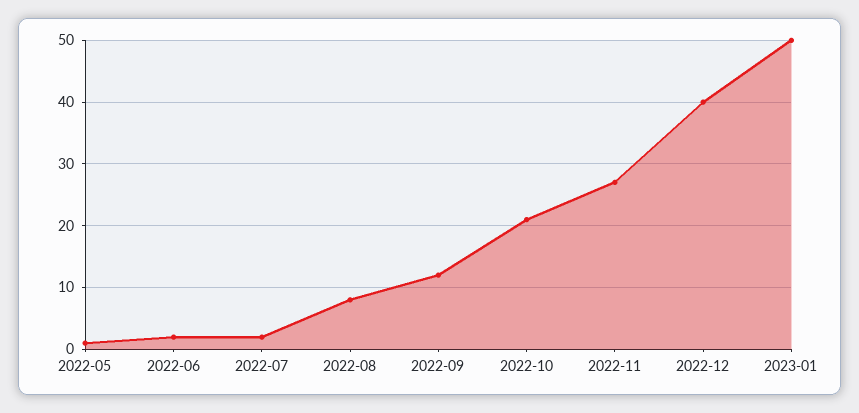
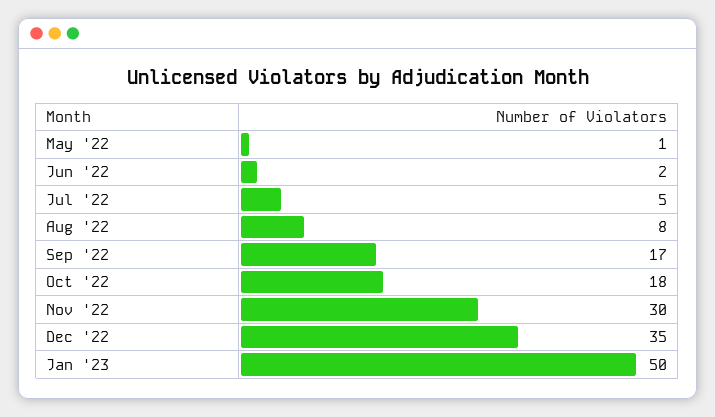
  {
    "2022-05": 1,
    "2022-06": 2,
-   "2022-07": 2,
+   "2022-07": 5,
    "2022-08": 8,
-   "2022-09": 12,
+   "2022-09": 17,
-   "2022-10": 21,
+   "2022-10": 18,
-   "2022-11": 27,
+   "2022-11": 30,
-   "2022-12": 40,
+   "2022-12": 35,
    "2023-01": 50
  }

